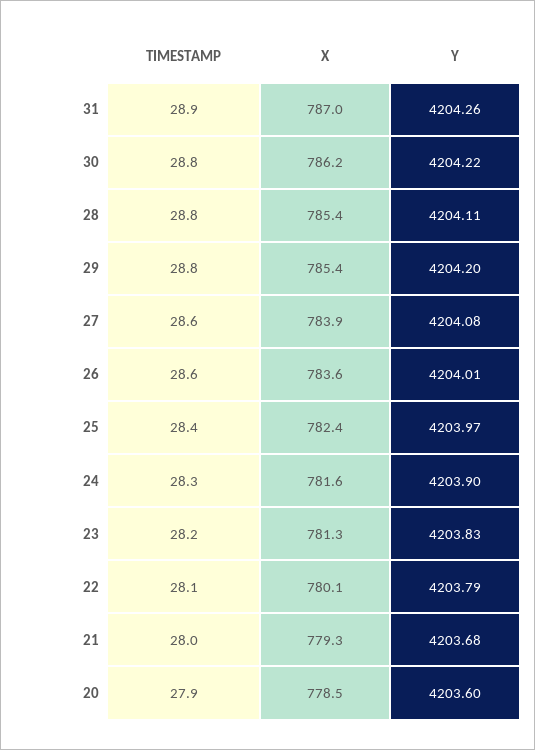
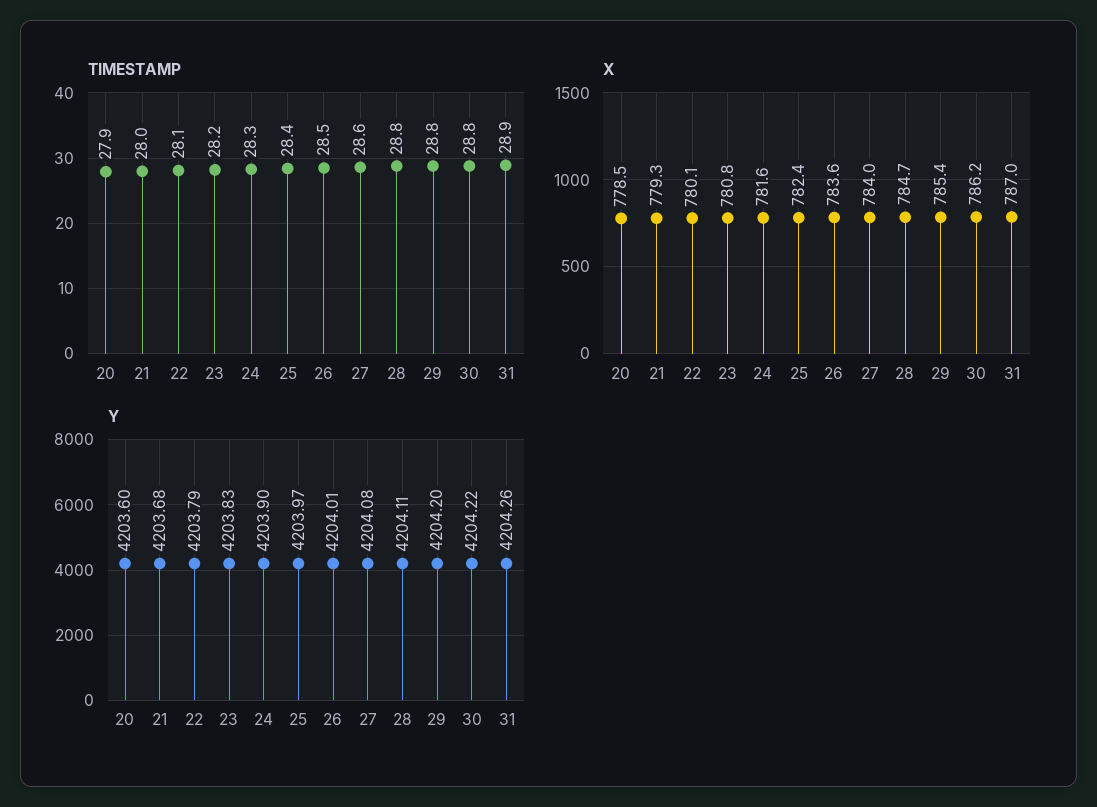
  {
    "TIMESTAMP": {
      "31": 28.9,
      "30": 28.8,
      "28": 28.8,
      "29": 28.8,
      "27": 28.6,
-     "26": 28.6,
+     "26": 28.5,
      "25": 28.4,
      "24": 28.3,
      "23": 28.2,
      "22": 28.1,
      "21": 28,
      "20": 27.9
    },
    "X": {
      "31": 787,
      "30": 786.2,
-     "28": 785.4,
+     "28": 784.7,
      "29": 785.4,
-     "27": 783.9,
+     "27": 784,
      "26": 783.6,
      "25": 782.4,
      "24": 781.6,
-     "23": 781.3,
+     "23": 780.8,
      "22": 780.1,
      "21": 779.3,
      "20": 778.5
    },
    "Y": {
      "31": 4204.26,
      "30": 4204.22,
      "28": 4204.11,
      "29": 4204.2,
      "27": 4204.08,
      "26": 4204.01,
      "25": 4203.97,
      "24": 4203.9,
      "23": 4203.83,
      "22": 4203.79,
      "21": 4203.68,
      "20": 4203.6
    }
  }

